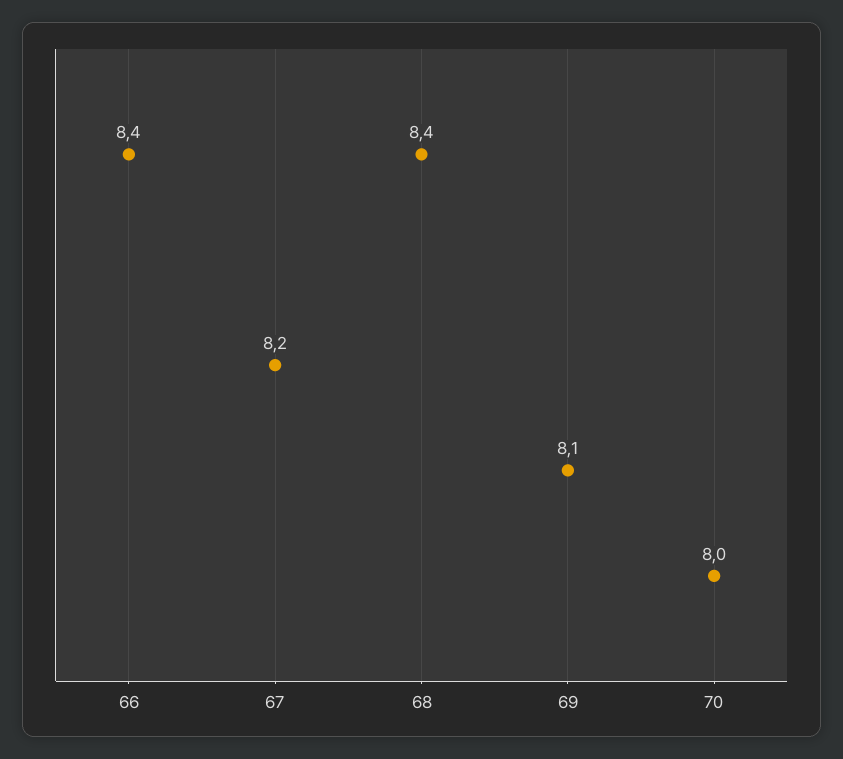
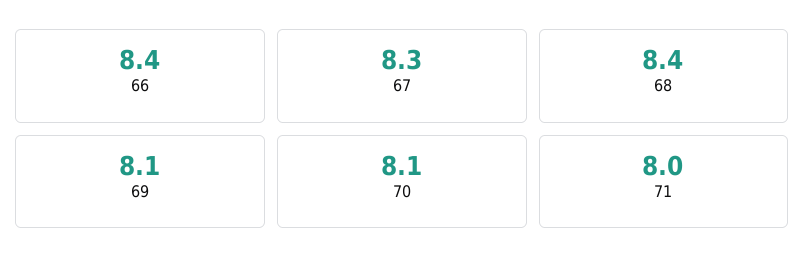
  {
    "66": 8.4,
-   "67": 8.2,
+   "67": 8.3,
    "68": 8.4,
    "69": 8.1,
-   "70": 8
+   "70": 8.1,
+   "71": 8
  }

